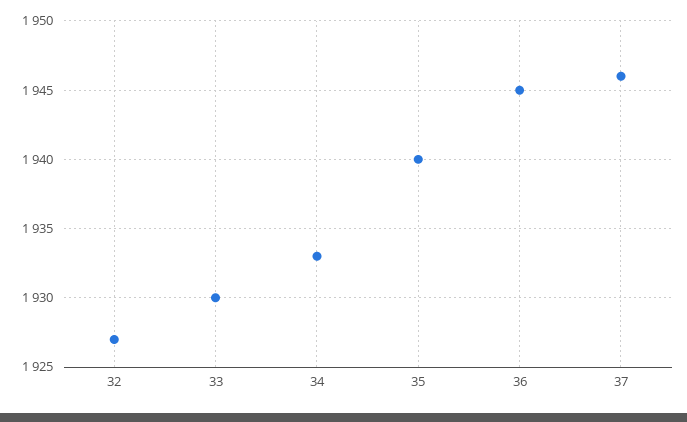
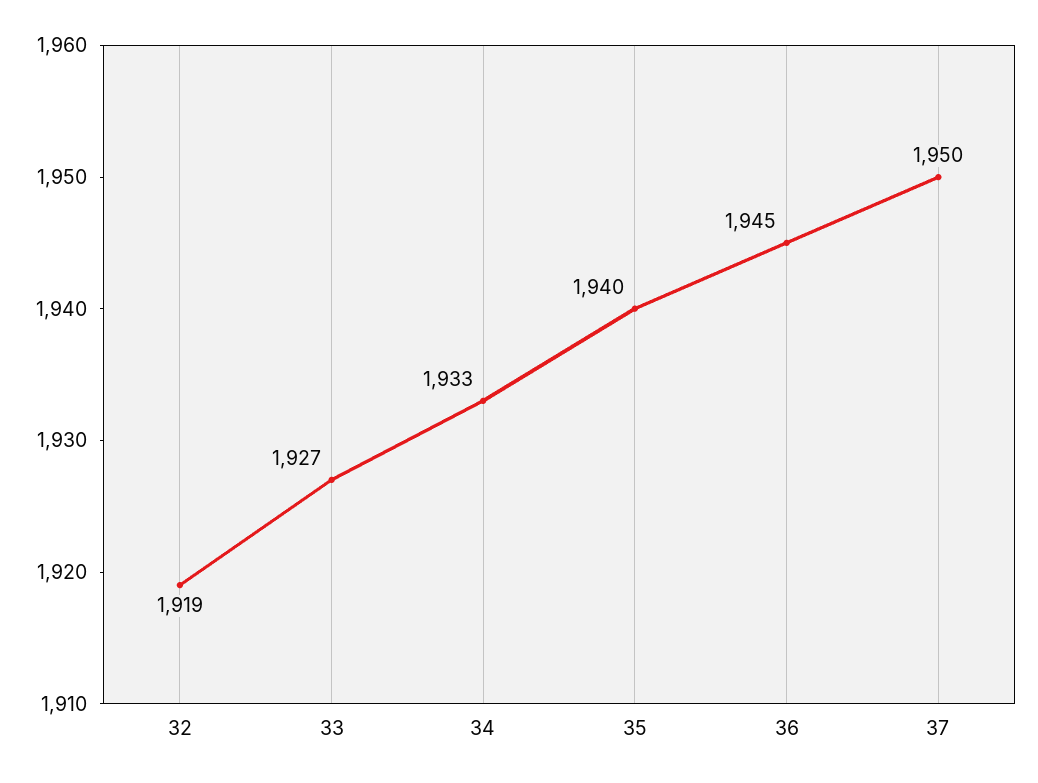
  {
-   "32": 1927,
+   "32": 1919,
-   "33": 1930,
+   "33": 1927,
    "34": 1933,
    "35": 1940,
    "36": 1945,
-   "37": 1946
+   "37": 1950
  }

